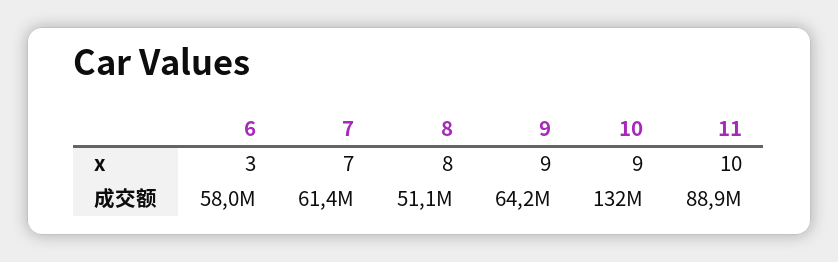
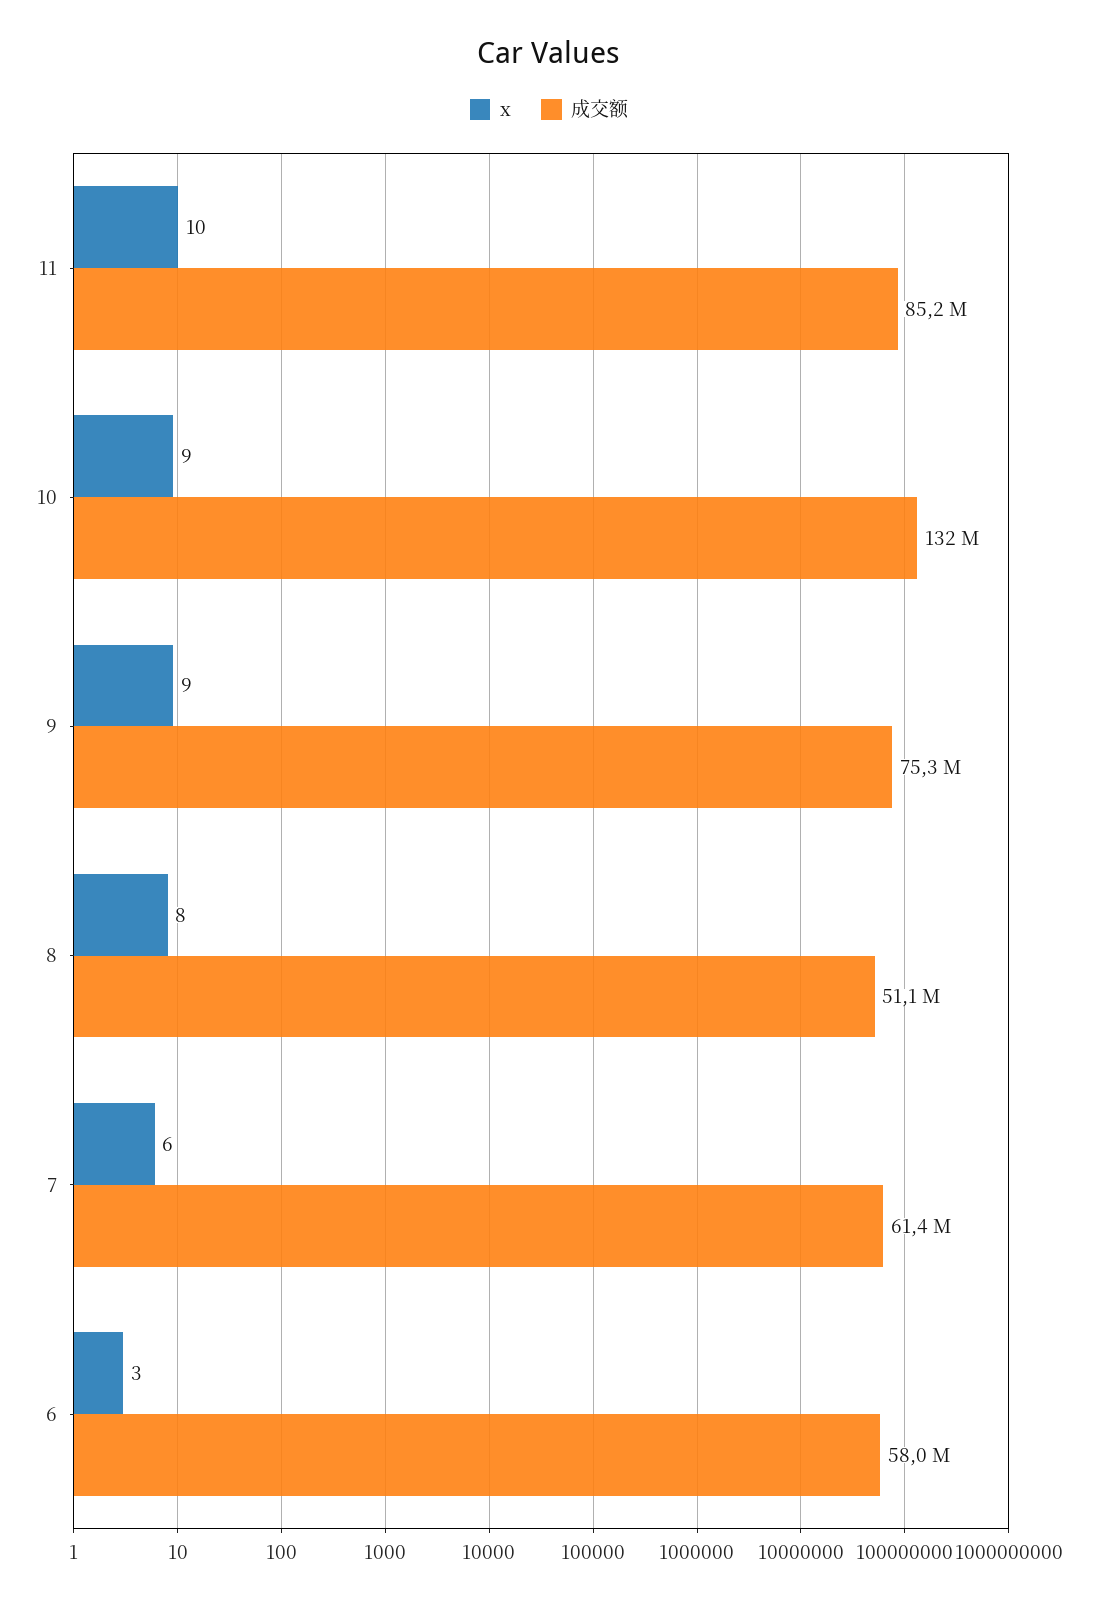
  {
    "x": {
      "6": 3,
-     "7": 7,
+     "7": 6,
      "8": 8,
      "9": 9,
      "10": 9,
      "11": 10
    },
    "成交额": {
      "6": 58000000,
      "7": 61400000,
      "8": 51100000,
-     "9": 64200000,
+     "9": 75300000,
      "10": 132000000,
-     "11": 88900000
+     "11": 85200000
    }
  }

